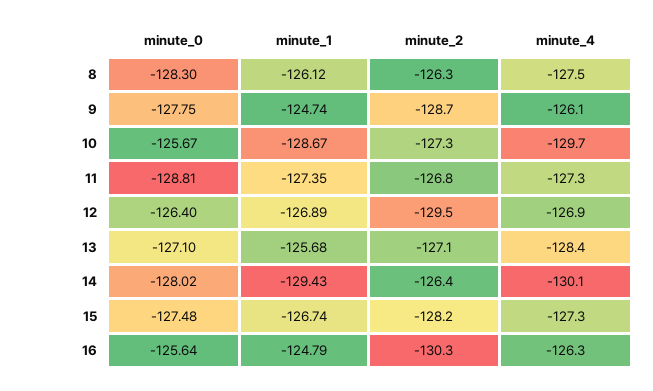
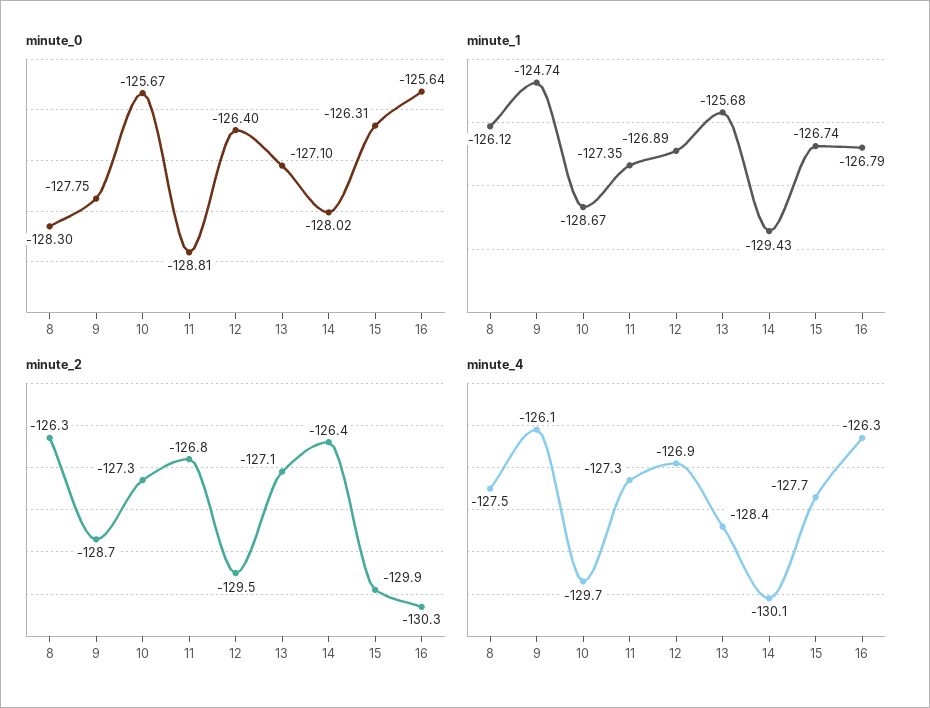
  {
    "minute_0": {
      "8": -128.3,
      "9": -127.75,
      "10": -125.67,
      "11": -128.81,
      "12": -126.4,
      "13": -127.1,
      "14": -128.02,
-     "15": -127.48,
+     "15": -126.31,
      "16": -125.64
    },
    "minute_1": {
      "8": -126.12,
      "9": -124.74,
      "10": -128.67,
      "11": -127.35,
      "12": -126.89,
      "13": -125.68,
      "14": -129.43,
      "15": -126.74,
-     "16": -124.79
+     "16": -126.79
    },
    "minute_2": {
      "8": -126.3,
      "9": -128.7,
      "10": -127.3,
      "11": -126.8,
      "12": -129.5,
      "13": -127.1,
      "14": -126.4,
-     "15": -128.2,
+     "15": -129.9,
      "16": -130.3
    },
    "minute_4": {
      "8": -127.5,
      "9": -126.1,
      "10": -129.7,
      "11": -127.3,
      "12": -126.9,
      "13": -128.4,
      "14": -130.1,
-     "15": -127.3,
+     "15": -127.7,
      "16": -126.3
    }
  }

